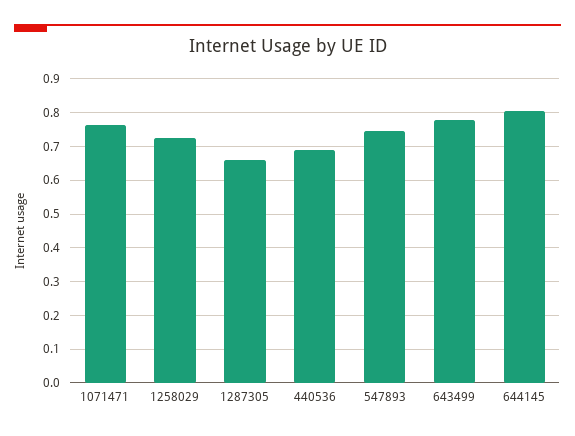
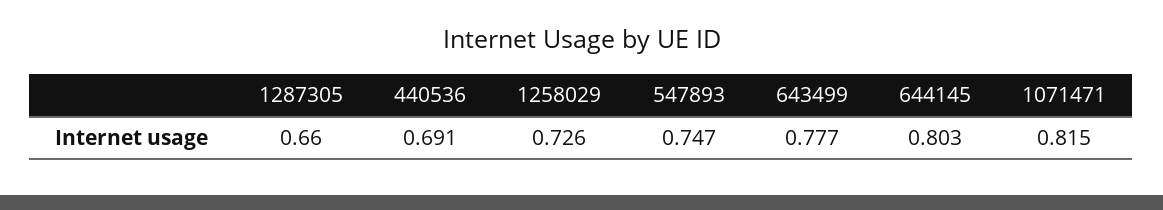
  {
-   "1071471": 0.76,
+   "1071471": 0.815,
    "1258029": 0.726,
    "1287305": 0.66,
    "440536": 0.691,
    "547893": 0.747,
    "643499": 0.777,
    "644145": 0.803
  }

